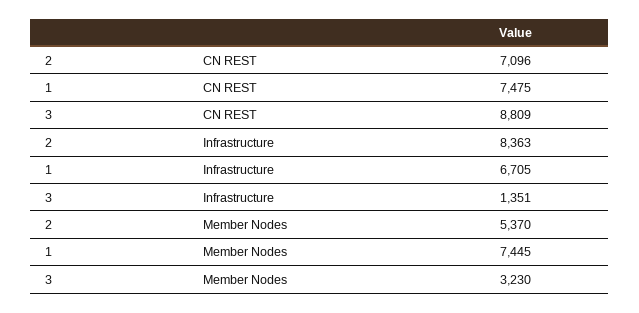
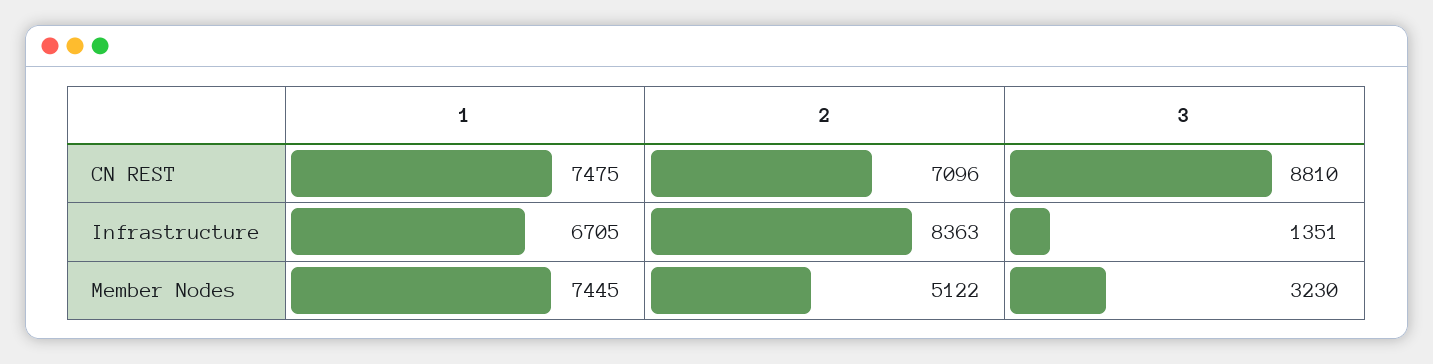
  {
    "2": {
      "CN REST": 7096,
      "Infrastructure": 8363,
-     "Member Nodes": 5370
+     "Member Nodes": 5122
    },
    "1": {
      "CN REST": 7475,
      "Infrastructure": 6705,
      "Member Nodes": 7445
    },
    "3": {
-     "CN REST": 8809,
+     "CN REST": 8810,
      "Infrastructure": 1351,
      "Member Nodes": 3230
    }
  }

